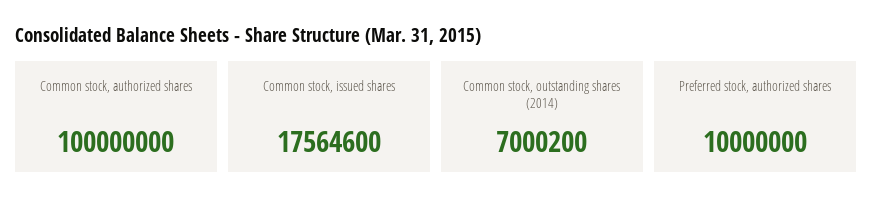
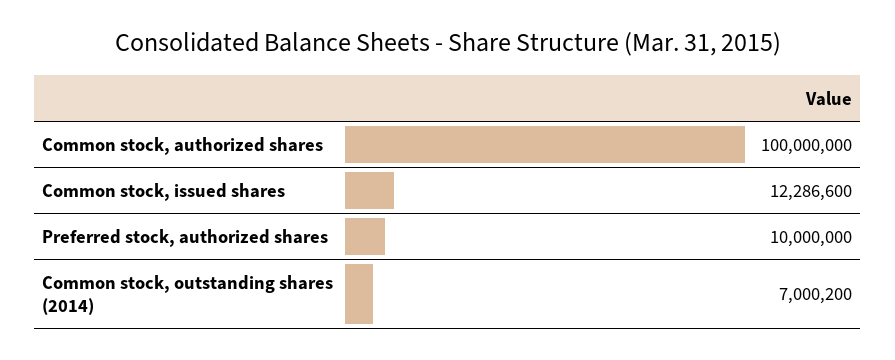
  {
    "Common stock, authorized shares": 100000000,
-   "Common stock, issued shares": 17564600,
+   "Common stock, issued shares": 12286600,
    "Common stock, outstanding shares (2014)": 7000200,
    "Preferred stock, authorized shares": 10000000
  }

